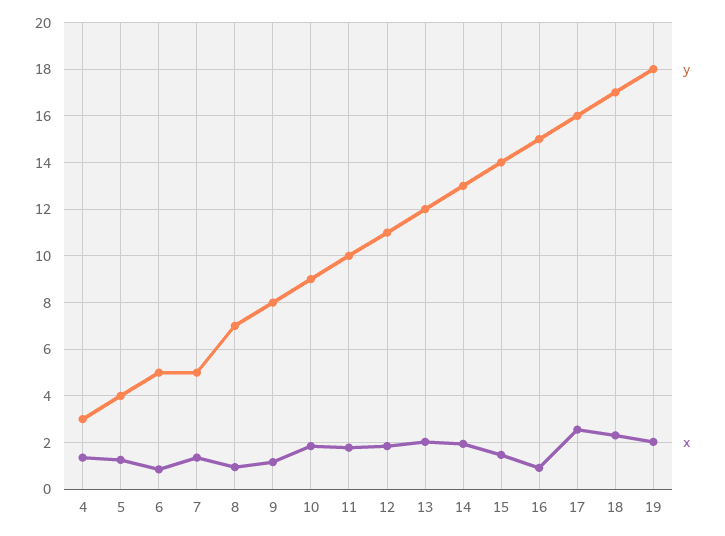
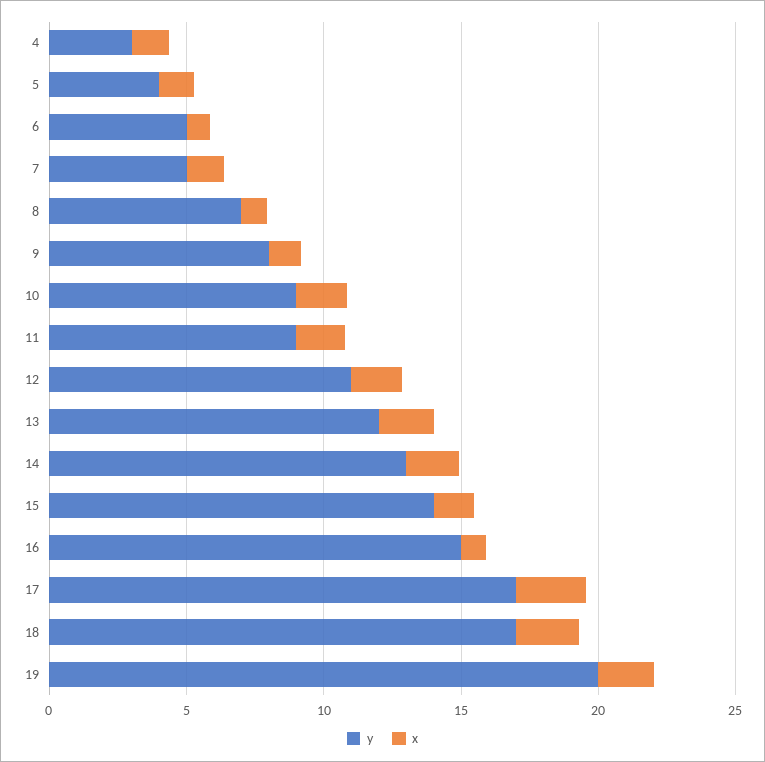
  {
    "y": {
      "4": 3,
      "5": 4,
      "6": 5,
      "7": 5,
      "8": 7,
      "9": 8,
      "10": 9,
-     "11": 10,
+     "11": 9,
      "12": 11,
      "13": 12,
      "14": 13,
      "15": 14,
      "16": 15,
-     "17": 16,
+     "17": 17,
      "18": 17,
-     "19": 18
+     "19": 20
    },
    "x": {
      "4": 1.5,
      "5": 1.5,
      "6": 1,
      "7": 1.5,
      "8": 1,
      "9": 1,
      "10": 2,
      "11": 2,
      "12": 2,
      "13": 2,
      "14": 2,
      "15": 1.5,
      "16": 1,
      "17": 2.5,
      "18": 2.5,
      "19": 2
    }
  }

